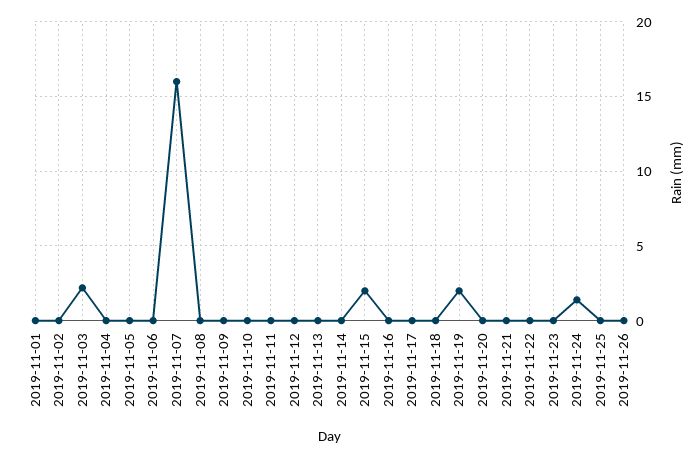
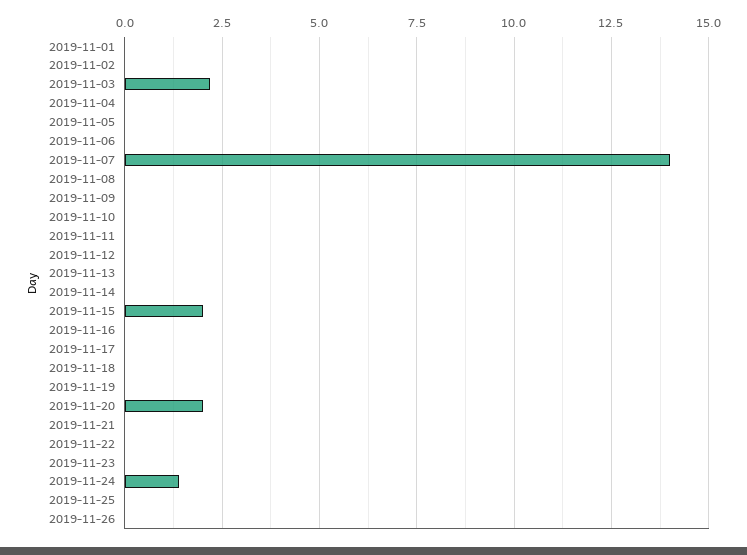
  {
    "2019-11-01": 0,
    "2019-11-02": 0,
    "2019-11-03": 2,
    "2019-11-04": 0,
    "2019-11-05": 0,
    "2019-11-06": 0,
-   "2019-11-07": 16,
+   "2019-11-07": 14,
    "2019-11-08": 0,
    "2019-11-09": 0,
    "2019-11-10": 0,
    "2019-11-11": 0,
    "2019-11-12": 0,
    "2019-11-13": 0,
    "2019-11-14": 0,
    "2019-11-15": 2,
    "2019-11-16": 0,
    "2019-11-17": 0,
    "2019-11-18": 0,
-   "2019-11-19": 2,
+   "2019-11-19": 0,
-   "2019-11-20": 0,
+   "2019-11-20": 2,
    "2019-11-21": 0,
    "2019-11-22": 0,
    "2019-11-23": 0,
    "2019-11-24": 1.5,
    "2019-11-25": 0,
    "2019-11-26": 0
  }

